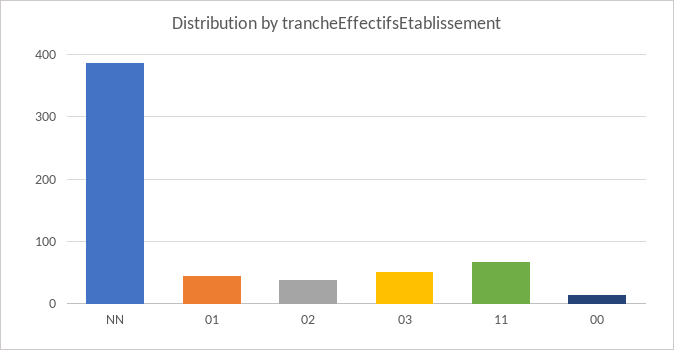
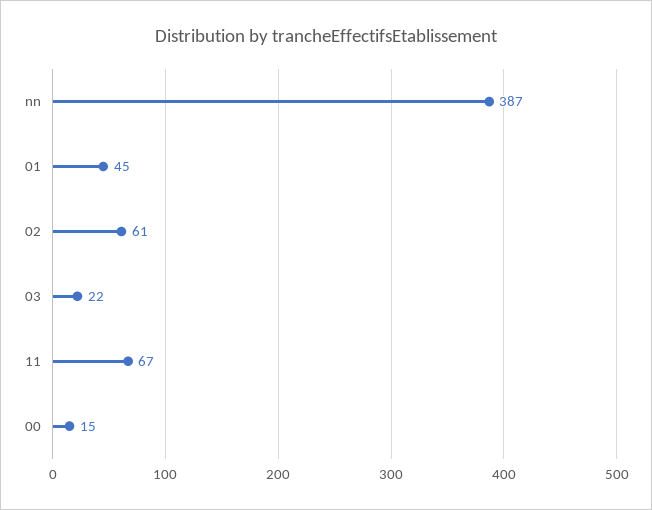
  {
    "NN": 387,
    "01": 45,
-   "02": 40,
+   "02": 61,
-   "03": 50,
+   "03": 22,
    "11": 67,
    "00": 15
  }

